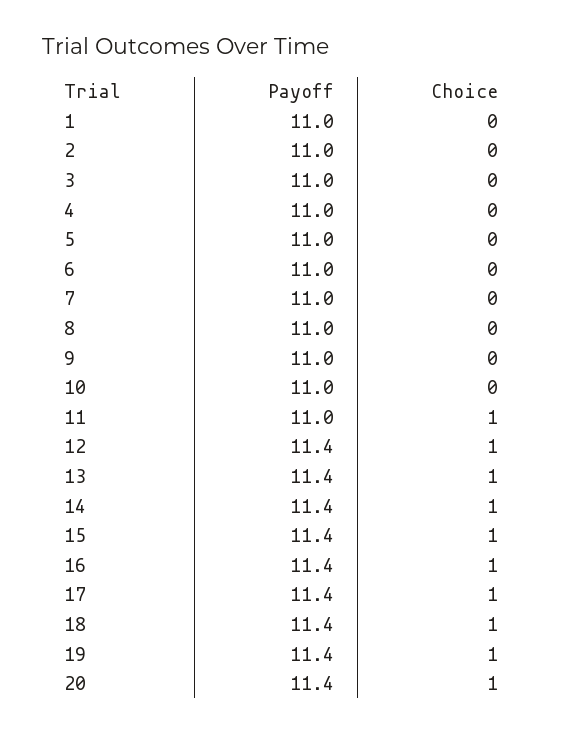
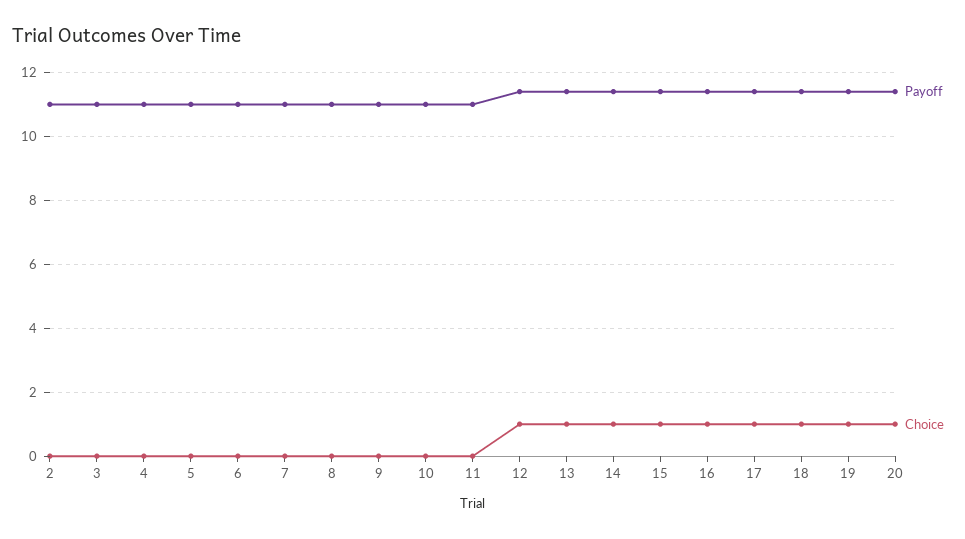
  {
    "Payoff": {
-     "1": 11,
      "2": 11,
      "3": 11,
      "4": 11,
      "5": 11,
      "6": 11,
      "7": 11,
      "8": 11,
      "9": 11,
      "10": 11,
      "11": 11,
      "12": 11.4,
      "13": 11.4,
      "14": 11.4,
      "15": 11.4,
      "16": 11.4,
      "17": 11.4,
      "18": 11.4,
      "19": 11.4,
      "20": 11.4
    },
    "Choice": {
-     "1": 0,
      "2": 0,
      "3": 0,
      "4": 0,
      "5": 0,
      "6": 0,
      "7": 0,
      "8": 0,
      "9": 0,
      "10": 0,
-     "11": 1,
+     "11": 0,
      "12": 1,
      "13": 1,
      "14": 1,
      "15": 1,
      "16": 1,
      "17": 1,
      "18": 1,
      "19": 1,
      "20": 1
    }
  }

